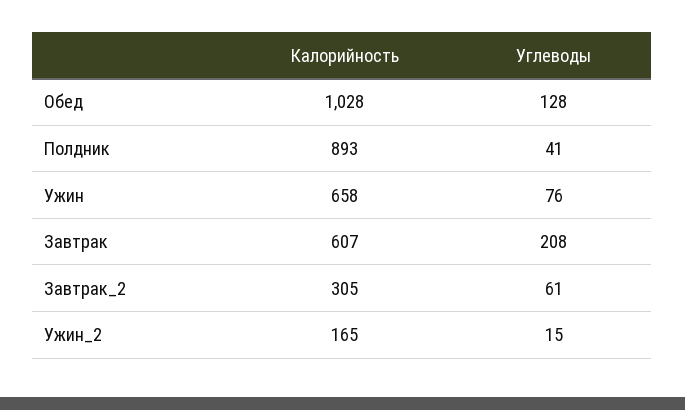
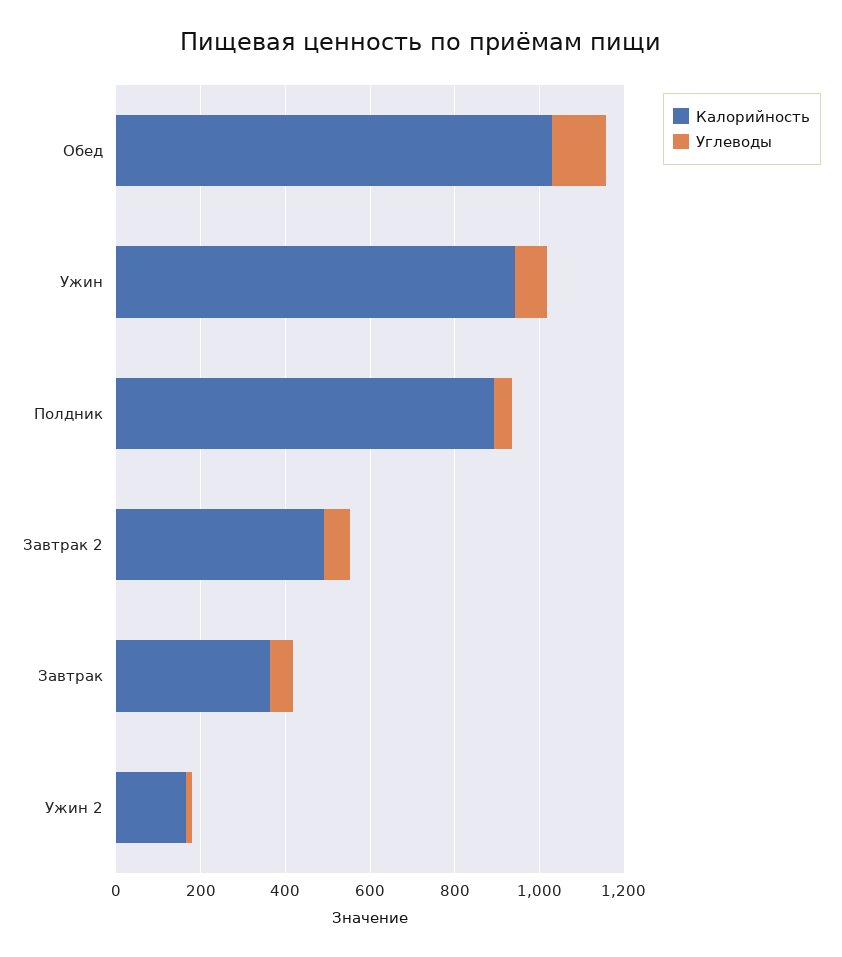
  {
    "Калорийность": {
      "Обед": 1028,
      "Полдник": 893,
-     "Ужин": 658,
+     "Ужин": 950,
-     "Завтрак": 607,
+     "Завтрак": 350,
-     "Завтрак_2": 305,
+     "Завтрак_2": 500,
      "Ужин_2": 165
    },
    "Углеводы": {
      "Обед": 128,
      "Полдник": 41,
      "Ужин": 76,
-     "Завтрак": 208,
+     "Завтрак": 50,
      "Завтрак_2": 61,
      "Ужин_2": 15
    }
  }

